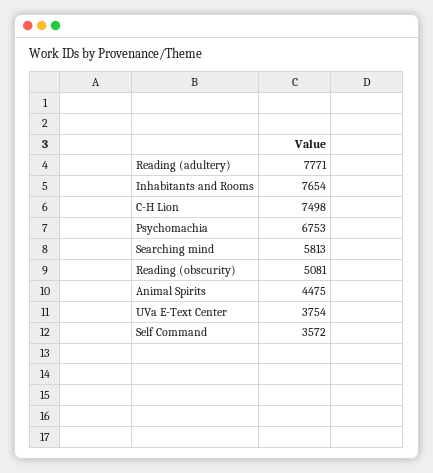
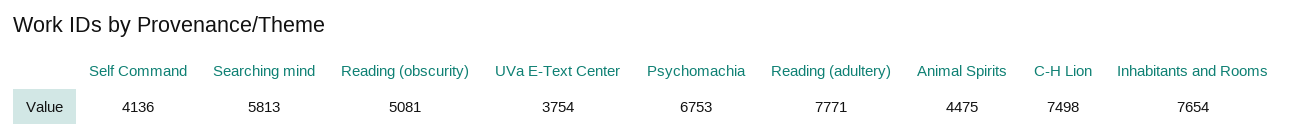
  {
    "Reading (adultery)": 7771,
    "Inhabitants and Rooms": 7654,
    "C-H Lion": 7498,
    "Psychomachia": 6753,
    "Searching mind": 5813,
    "Reading (obscurity)": 5081,
    "Animal Spirits": 4475,
    "UVa E-Text Center": 3754,
-   "Self Command": 3572
+   "Self Command": 4136
  }

